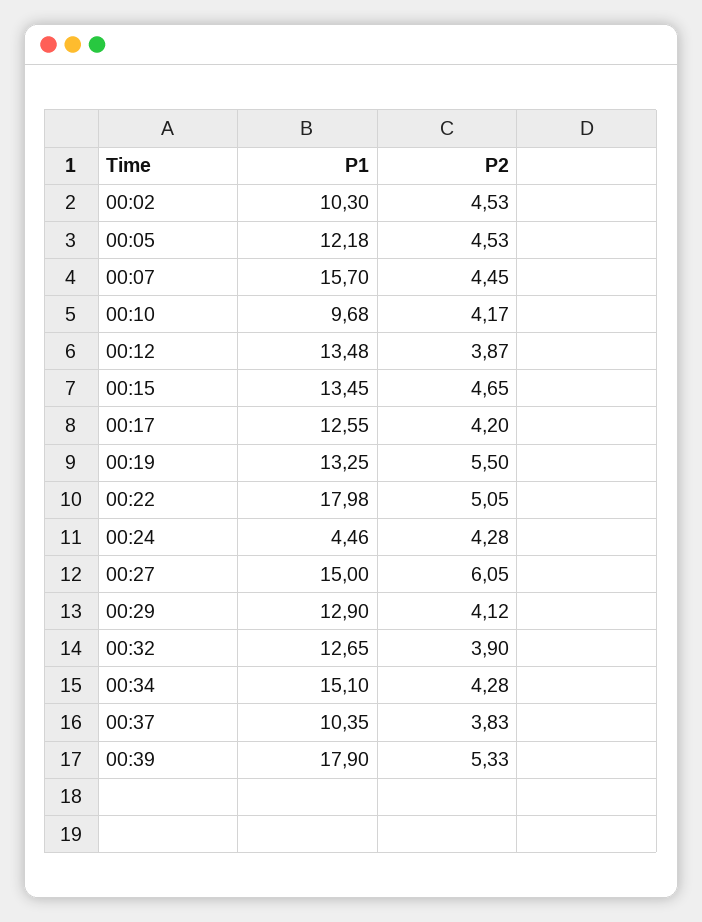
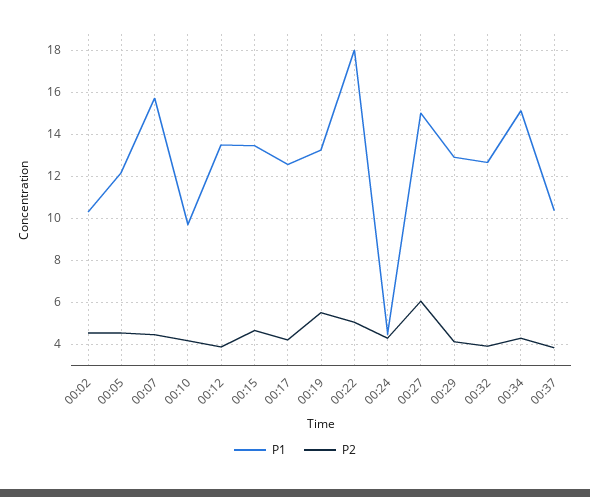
  {
    "P1": {
      "00:02": 10.3,
      "00:05": 12.18,
      "00:07": 15.7,
      "00:10": 9.68,
      "00:12": 13.48,
      "00:15": 13.45,
      "00:17": 12.55,
      "00:19": 13.25,
      "00:22": 17.98,
      "00:24": 4.46,
      "00:27": 15,
      "00:29": 12.9,
      "00:32": 12.65,
      "00:34": 15.1,
-     "00:37": 10.35,
+     "00:37": 10.35
-     "00:39": 17.9
    },
    "P2": {
      "00:02": 4.53,
      "00:05": 4.53,
      "00:07": 4.45,
      "00:10": 4.17,
      "00:12": 3.87,
      "00:15": 4.65,
      "00:17": 4.2,
      "00:19": 5.5,
      "00:22": 5.05,
      "00:24": 4.28,
      "00:27": 6.05,
      "00:29": 4.12,
      "00:32": 3.9,
      "00:34": 4.28,
-     "00:37": 3.83,
+     "00:37": 3.83
-     "00:39": 5.33
    }
  }

